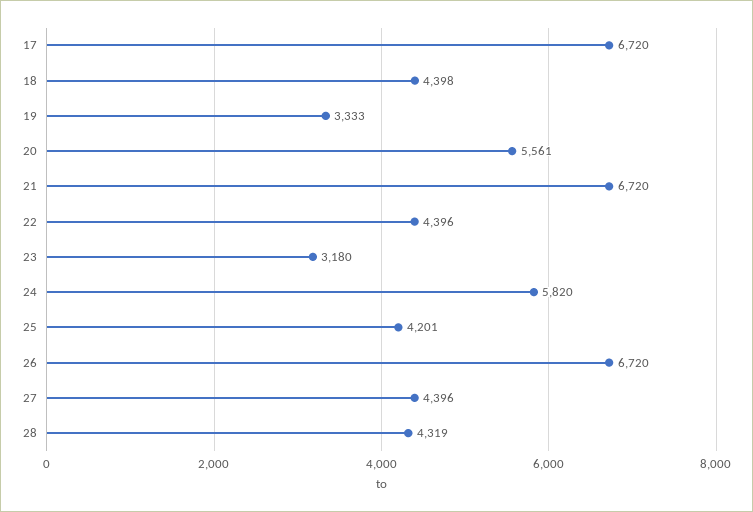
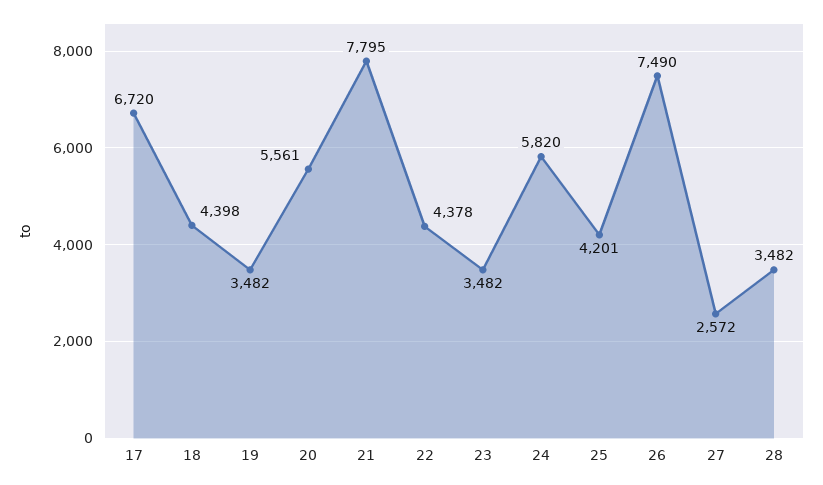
  {
    "17": 6720,
    "18": 4398,
-   "19": 3333,
+   "19": 3482,
    "20": 5561,
-   "21": 6720,
+   "21": 7795,
-   "22": 4396,
+   "22": 4378,
-   "23": 3180,
+   "23": 3482,
    "24": 5820,
    "25": 4201,
-   "26": 6720,
+   "26": 7490,
-   "27": 4396,
+   "27": 2572,
-   "28": 4319
+   "28": 3482
  }

